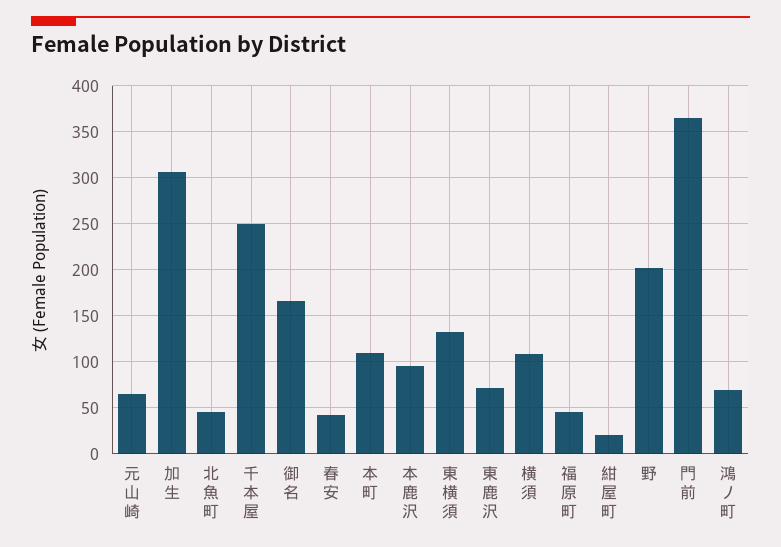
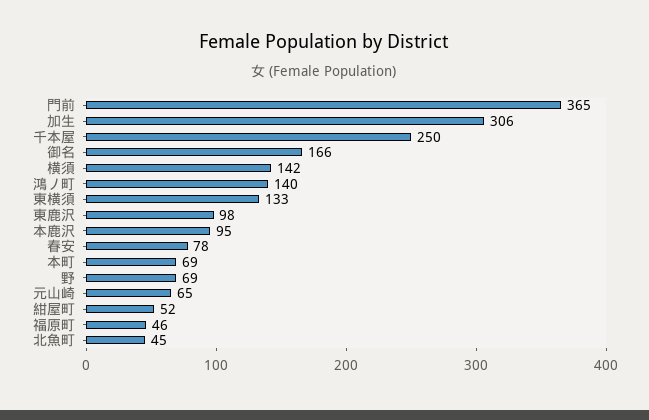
  {
    "元山崎": 65,
    "加生": 306,
    "北魚町": 45,
    "千本屋": 250,
    "御名": 166,
-   "春安": 40,
+   "春安": 78,
-   "本町": 110,
+   "本町": 69,
    "本鹿沢": 95,
    "東横須": 133,
-   "東鹿沢": 70,
+   "東鹿沢": 98,
-   "横須": 110,
+   "横須": 142,
    "福原町": 46,
-   "紺屋町": 20,
+   "紺屋町": 52,
-   "野": 200,
+   "野": 69,
    "門前": 365,
-   "鴻ノ町": 70
+   "鴻ノ町": 140
  }

